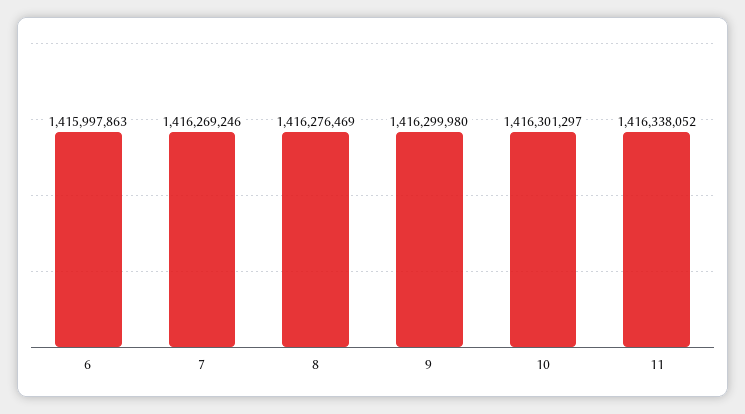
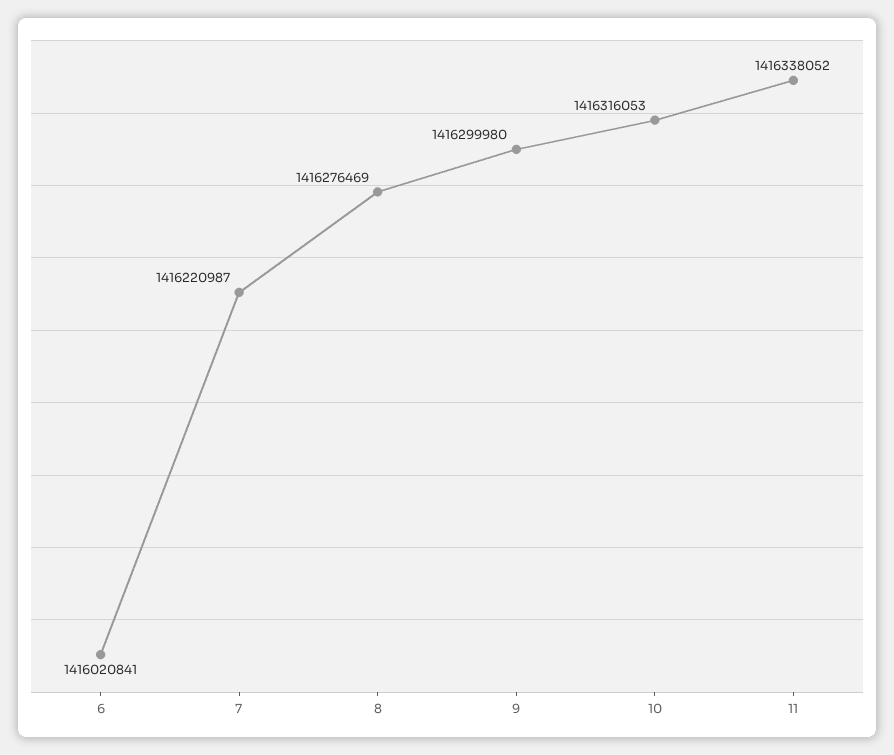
  {
-   "6": 1415997863,
+   "6": 1416020841,
-   "7": 1416269246,
+   "7": 1416220987,
    "8": 1416276469,
    "9": 1416299980,
-   "10": 1416301297,
+   "10": 1416316053,
    "11": 1416338052
  }

